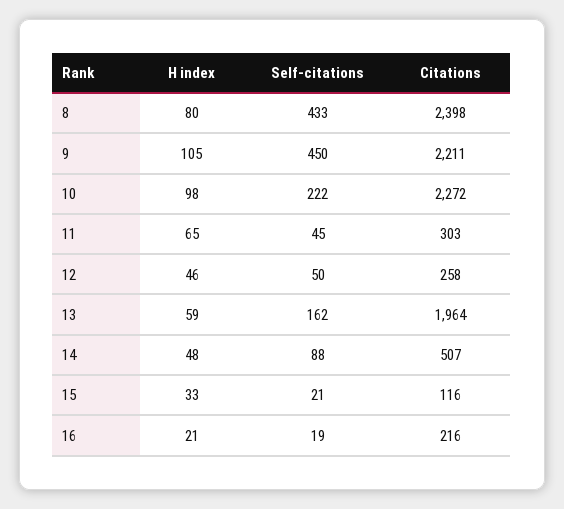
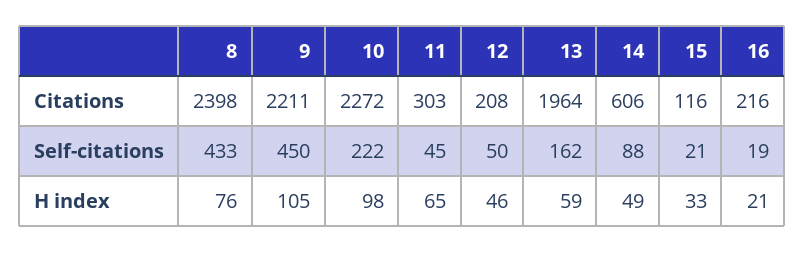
  {
    "H index": {
-     "8": 80,
+     "8": 76,
      "9": 105,
      "10": 98,
      "11": 65,
      "12": 46,
      "13": 59,
-     "14": 48,
+     "14": 49,
      "15": 33,
      "16": 21
    },
    "Self-citations": {
      "8": 433,
      "9": 450,
      "10": 222,
      "11": 45,
      "12": 50,
      "13": 162,
      "14": 88,
      "15": 21,
      "16": 19
    },
    "Citations": {
      "8": 2398,
      "9": 2211,
      "10": 2272,
      "11": 303,
-     "12": 258,
+     "12": 208,
      "13": 1964,
-     "14": 507,
+     "14": 606,
      "15": 116,
      "16": 216
    }
  }

